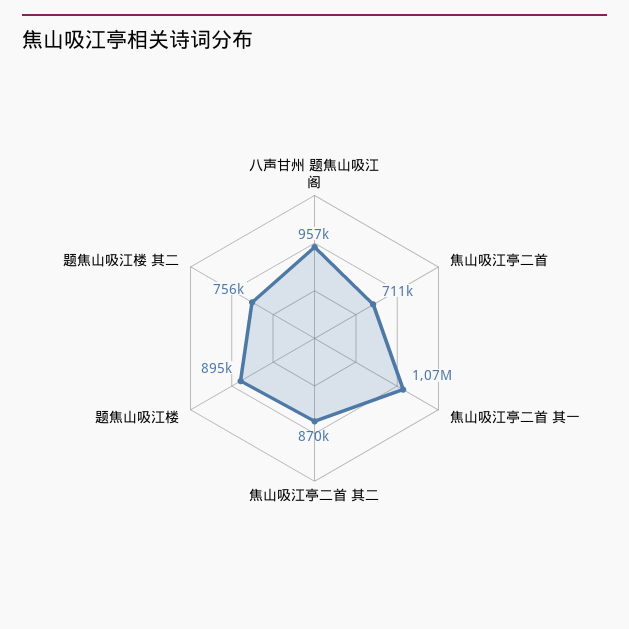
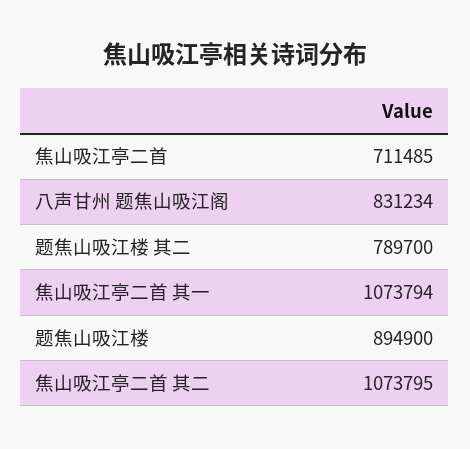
  {
-   "八声甘州 题焦山吸江阁": 957000,
+   "八声甘州 题焦山吸江阁": 831234,
    "焦山吸江亭二首": 711485,
    "焦山吸江亭二首 其一": 1073794,
-   "焦山吸江亭二首 其二": 870000,
+   "焦山吸江亭二首 其二": 1073795,
    "题焦山吸江楼": 894900,
-   "题焦山吸江楼 其二": 756000
+   "题焦山吸江楼 其二": 789700
  }

